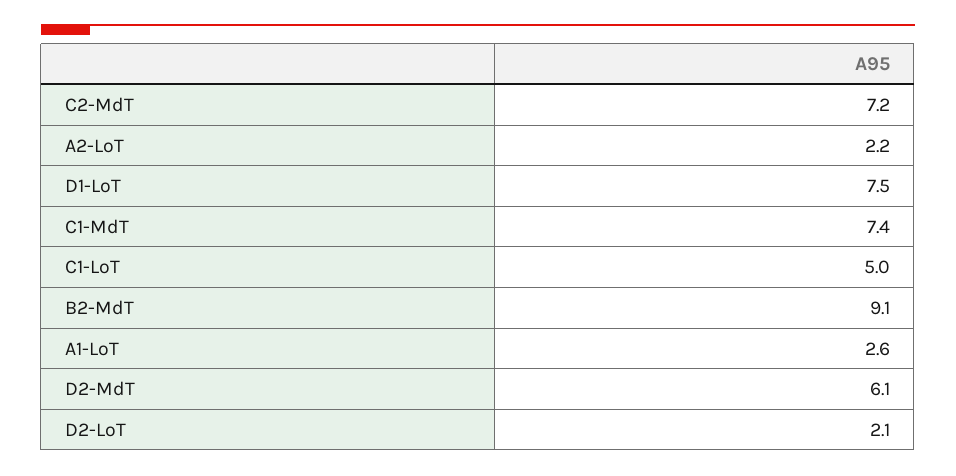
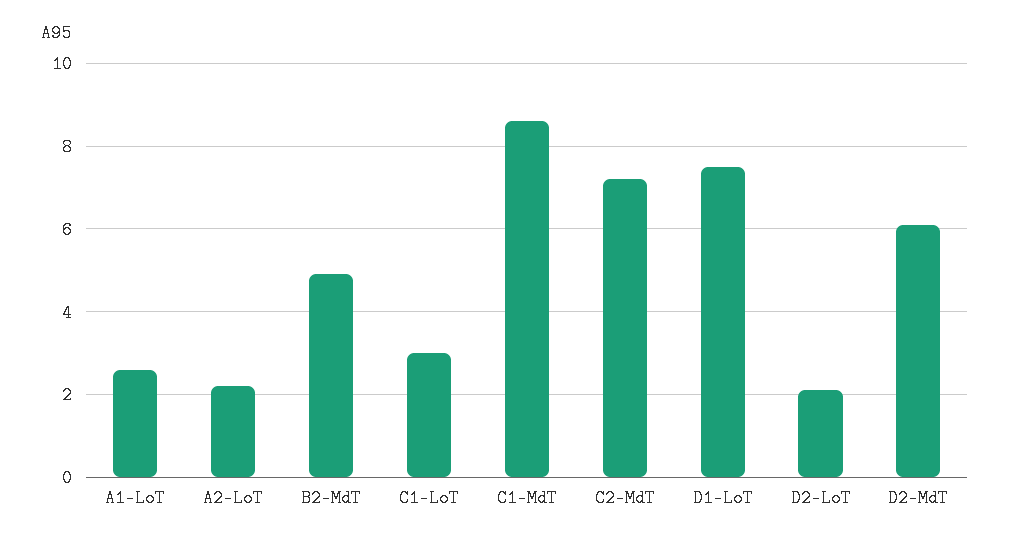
  {
    "C2-MdT": 7.2,
    "A2-LoT": 2.2,
    "D1-LoT": 7.5,
-   "C1-MdT": 7.4,
+   "C1-MdT": 8.5,
-   "C1-LoT": 5,
+   "C1-LoT": 3,
-   "B2-MdT": 9.1,
+   "B2-MdT": 5,
    "A1-LoT": 2.6,
    "D2-MdT": 6.1,
    "D2-LoT": 2.1
  }

